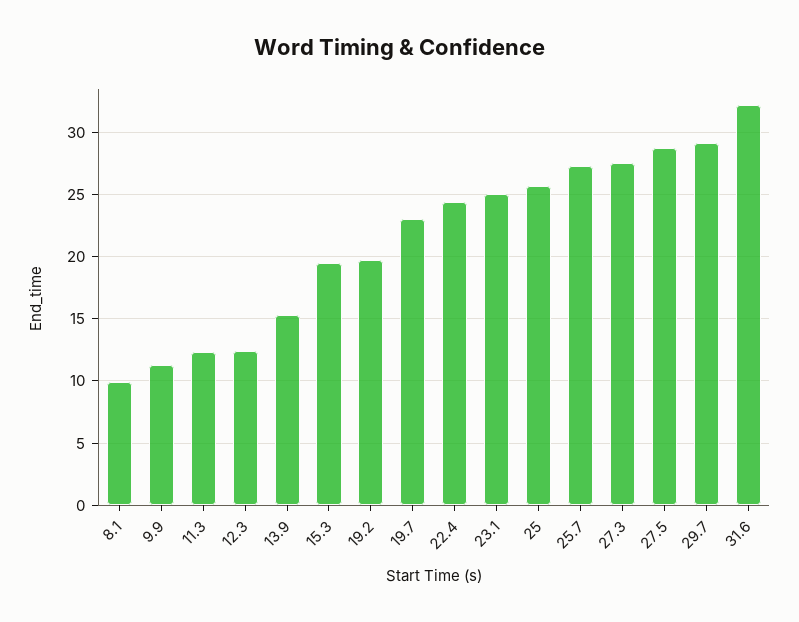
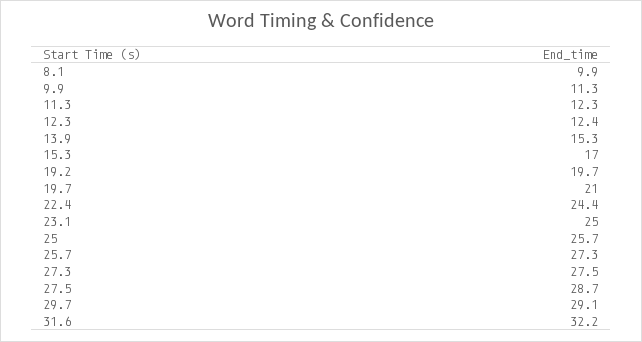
  {
    "8.1": 9.9,
    "9.9": 11.3,
    "11.3": 12.3,
    "12.3": 12.4,
    "13.9": 15.3,
-   "15.3": 19.5,
+   "15.3": 17,
    "19.2": 19.7,
-   "19.7": 23,
+   "19.7": 21,
    "22.4": 24.4,
    "23.1": 25,
    "25": 25.7,
    "25.7": 27.3,
    "27.3": 27.5,
    "27.5": 28.7,
    "29.7": 29.1,
    "31.6": 32.2
  }

